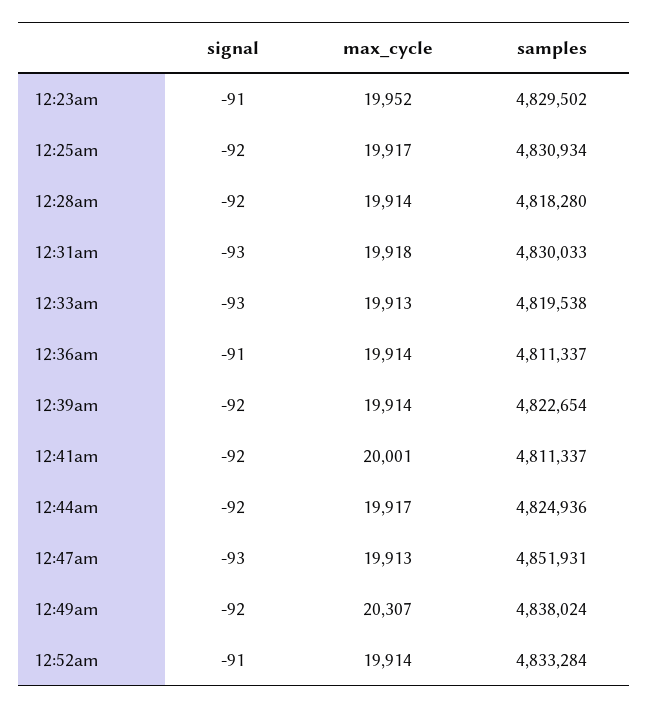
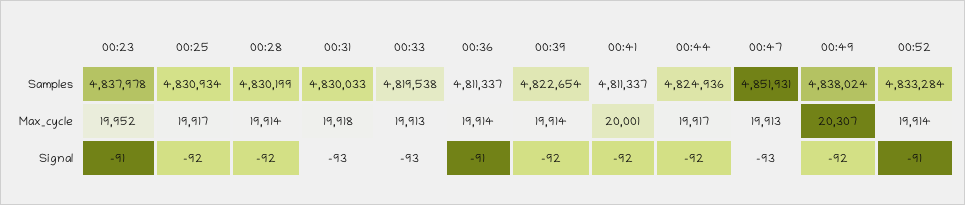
  {
    "signal": {
      "12:23am": -91,
      "12:25am": -92,
      "12:28am": -92,
      "12:31am": -93,
      "12:33am": -93,
      "12:36am": -91,
      "12:39am": -92,
      "12:41am": -92,
      "12:44am": -92,
      "12:47am": -93,
      "12:49am": -92,
      "12:52am": -91
    },
    "max_cycle": {
      "12:23am": 19952,
      "12:25am": 19917,
      "12:28am": 19914,
      "12:31am": 19918,
      "12:33am": 19913,
      "12:36am": 19914,
      "12:39am": 19914,
      "12:41am": 20001,
      "12:44am": 19917,
      "12:47am": 19913,
      "12:49am": 20307,
      "12:52am": 19914
    },
    "samples": {
-     "12:23am": 4829502,
+     "12:23am": 4837978,
      "12:25am": 4830934,
-     "12:28am": 4818280,
+     "12:28am": 4830199,
      "12:31am": 4830033,
      "12:33am": 4819538,
      "12:36am": 4811337,
      "12:39am": 4822654,
      "12:41am": 4811337,
      "12:44am": 4824936,
      "12:47am": 4851931,
      "12:49am": 4838024,
      "12:52am": 4833284
    }
  }

